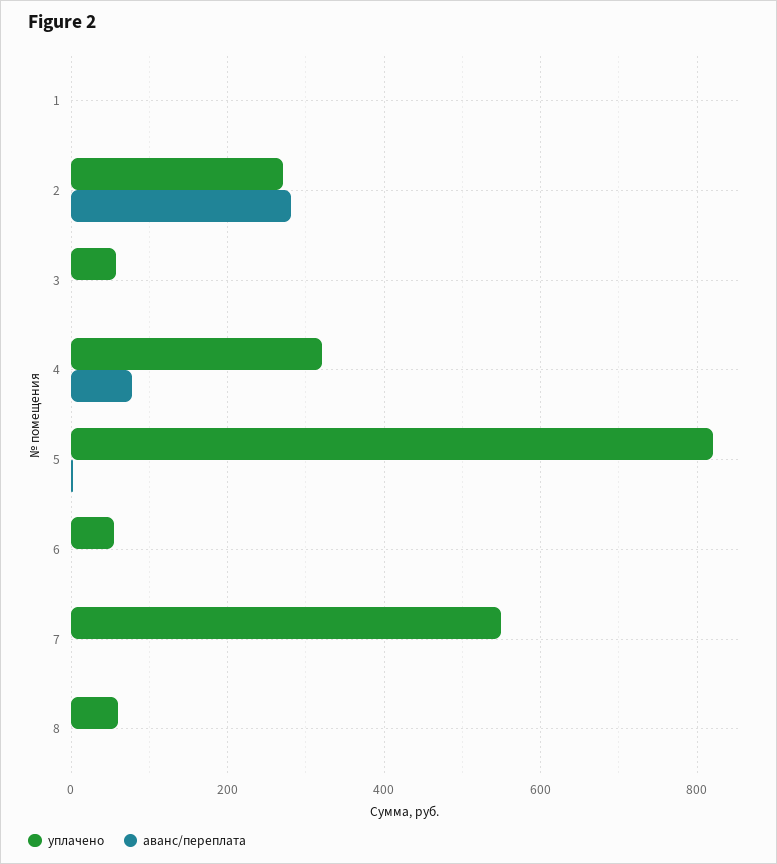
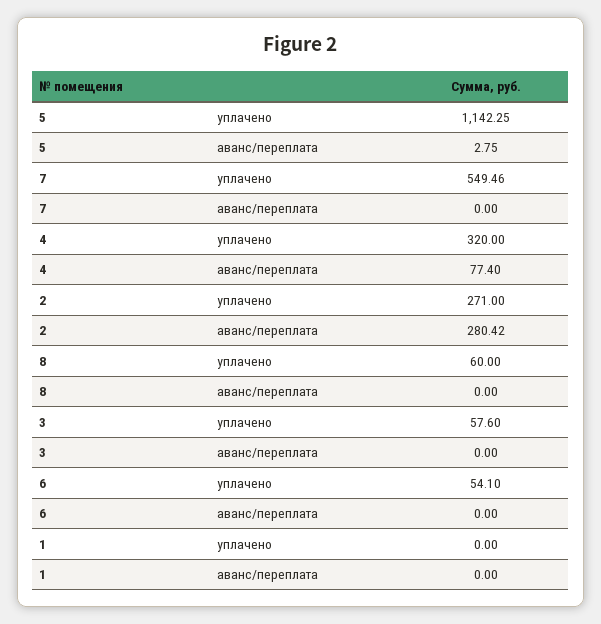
  {
    "уплачено": {
      "1": 0,
      "2": 271,
      "3": 57.6,
      "4": 320,
-     "5": 820,
+     "5": 1142.25,
      "6": 54.1,
      "7": 549.46,
      "8": 60
    },
    "аванс/переплата": {
      "1": 0,
      "2": 280.42,
      "3": 0,
      "4": 77.4,
      "5": 2.75,
      "6": 0,
      "7": 0,
      "8": 0
    }
  }

